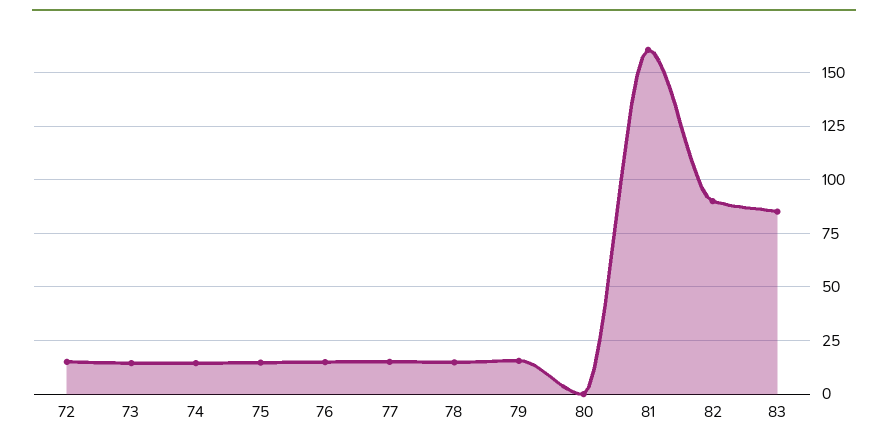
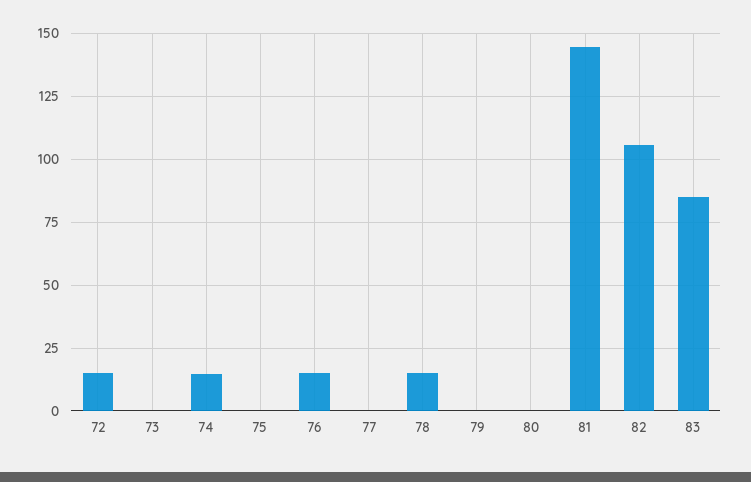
  {
    "72": 15,
-   "73": 15,
+   "73": 0,
    "74": 15,
-   "75": 15,
+   "75": 0,
    "76": 15,
-   "77": 15,
+   "77": 0,
    "78": 15,
-   "79": 15,
+   "79": 0,
    "80": 0,
-   "81": 160,
+   "81": 145,
-   "82": 90,
+   "82": 105,
    "83": 85
  }

